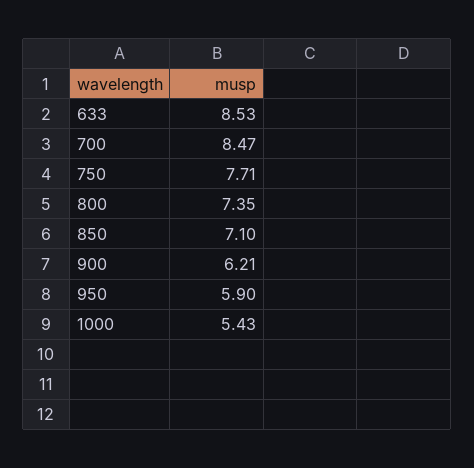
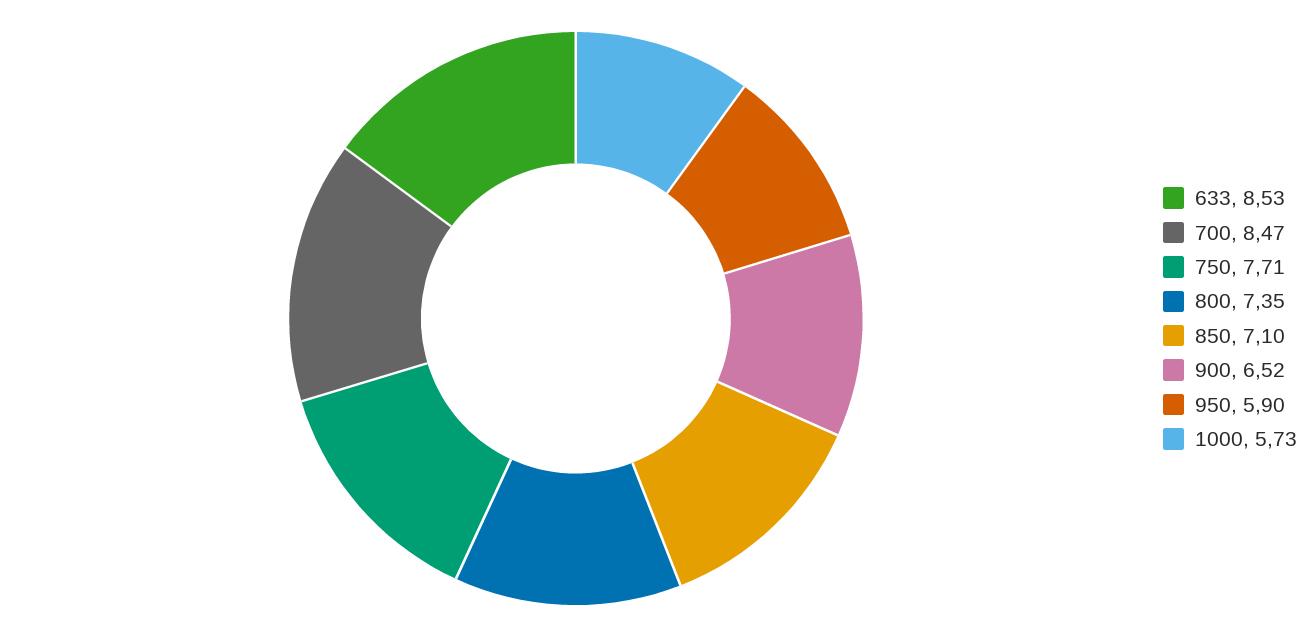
  {
    "633": 8.53,
    "700": 8.47,
    "750": 7.71,
    "800": 7.35,
    "850": 7.1,
-   "900": 6.21,
+   "900": 6.52,
    "950": 5.9,
-   "1000": 5.43
+   "1000": 5.73
  }

